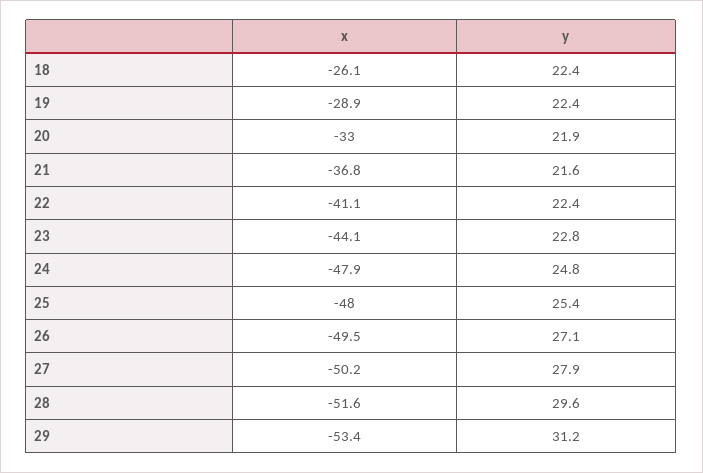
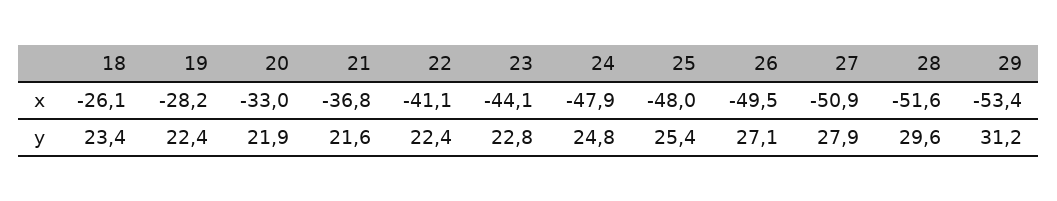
  {
    "x": {
      "18": -26.1,
-     "19": -28.9,
+     "19": -28.2,
      "20": -33,
      "21": -36.8,
      "22": -41.1,
      "23": -44.1,
      "24": -47.9,
      "25": -48,
      "26": -49.5,
-     "27": -50.2,
+     "27": -50.9,
      "28": -51.6,
      "29": -53.4
    },
    "y": {
-     "18": 22.4,
+     "18": 23.4,
      "19": 22.4,
      "20": 21.9,
      "21": 21.6,
      "22": 22.4,
      "23": 22.8,
      "24": 24.8,
      "25": 25.4,
      "26": 27.1,
      "27": 27.9,
      "28": 29.6,
      "29": 31.2
    }
  }

